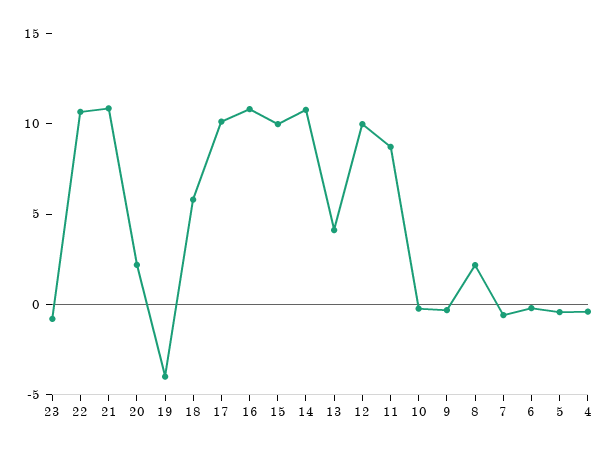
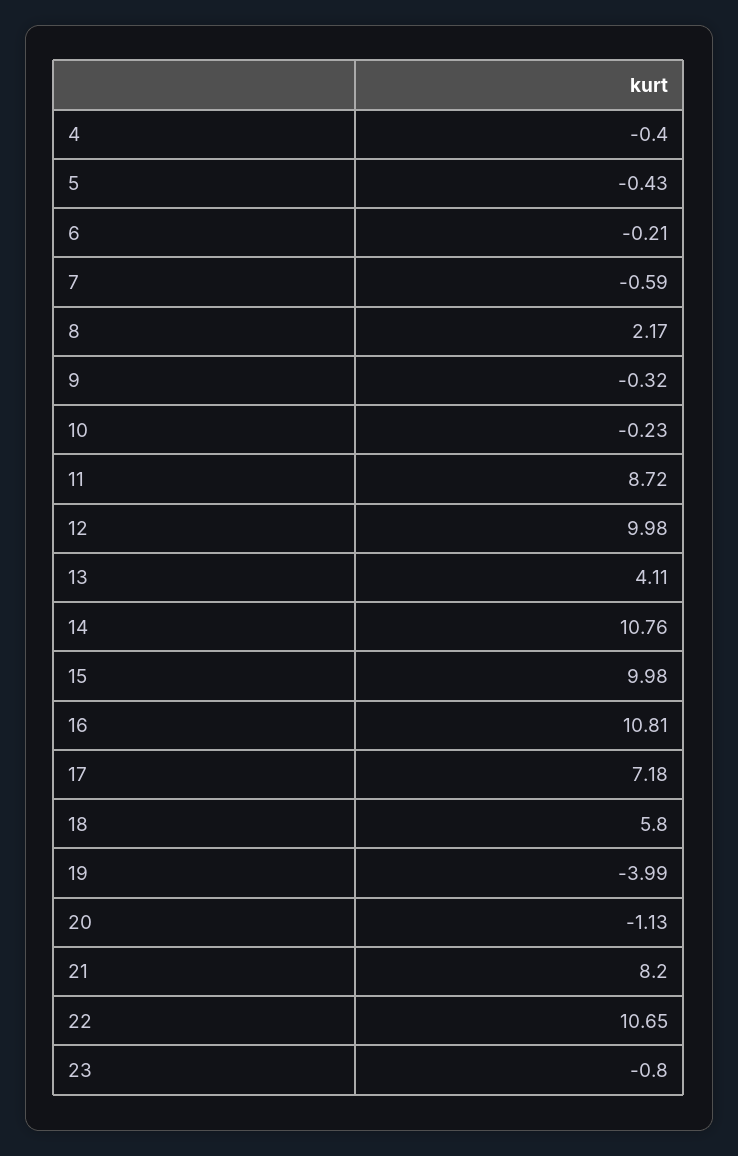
  {
    "23": -0.8,
    "22": 10.65,
-   "21": 11,
+   "21": 8.2,
-   "20": 2,
+   "20": -1.13,
    "19": -3.99,
    "18": 5.8,
-   "17": 10,
+   "17": 7.18,
    "16": 10.81,
    "15": 9.98,
    "14": 10.76,
    "13": 4.11,
    "12": 9.98,
    "11": 8.72,
    "10": -0.23,
    "9": -0.32,
    "8": 2.17,
    "7": -0.59,
    "6": -0.21,
    "5": -0.43,
    "4": -0.4
  }

